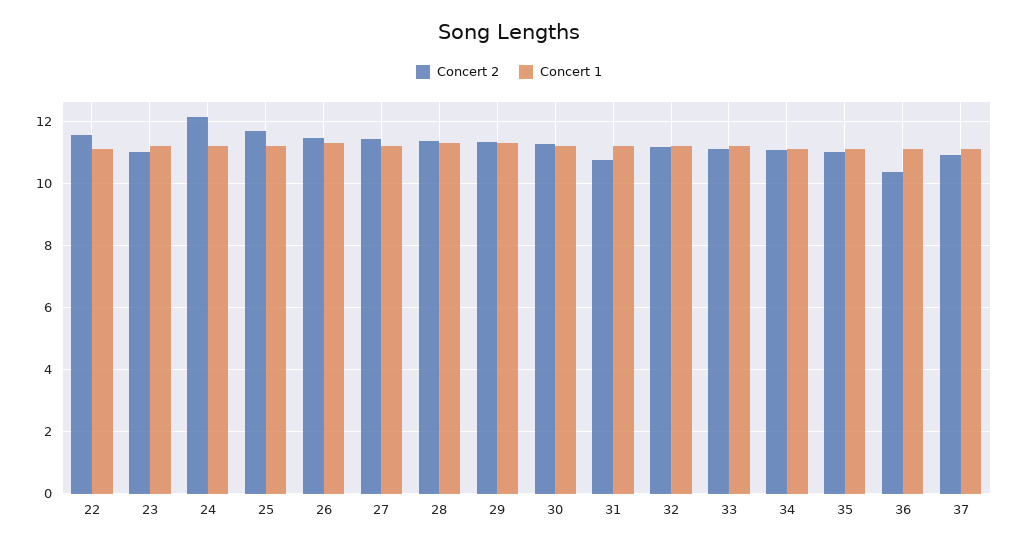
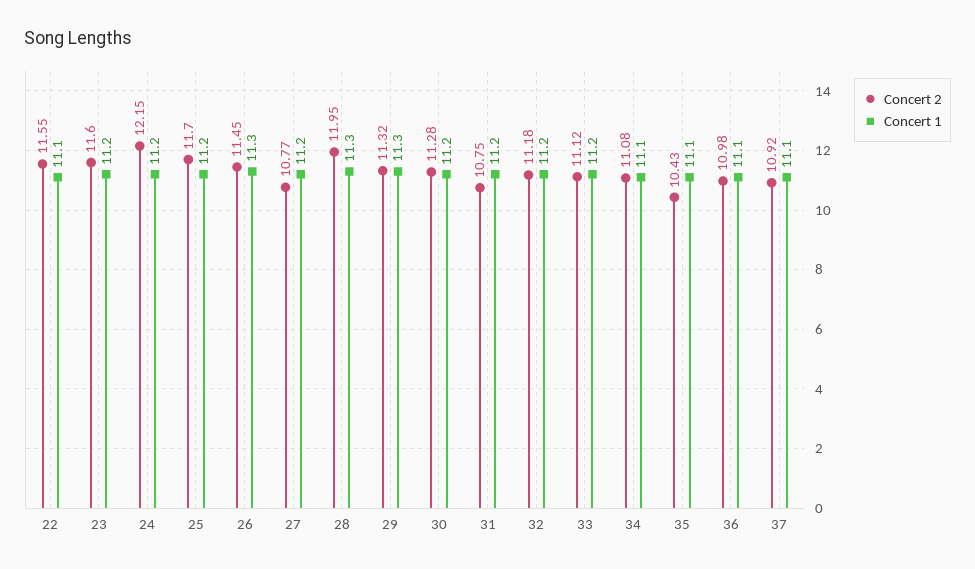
  {
    "Concert 2": {
      "22": 11.55,
-     "23": 11,
+     "23": 11.6,
      "24": 12.15,
      "25": 11.7,
      "26": 11.45,
-     "27": 11.4,
+     "27": 10.77,
-     "28": 11.4,
+     "28": 11.95,
      "29": 11.32,
      "30": 11.28,
      "31": 10.75,
      "32": 11.18,
      "33": 11.12,
      "34": 11.08,
-     "35": 11,
+     "35": 10.43,
-     "36": 10.4,
+     "36": 10.98,
      "37": 10.92
    },
    "Concert 1": {
      "22": 11.1,
      "23": 11.2,
      "24": 11.2,
      "25": 11.2,
      "26": 11.3,
      "27": 11.2,
      "28": 11.3,
      "29": 11.3,
      "30": 11.2,
      "31": 11.2,
      "32": 11.2,
      "33": 11.2,
      "34": 11.1,
      "35": 11.1,
      "36": 11.1,
      "37": 11.1
    }
  }

